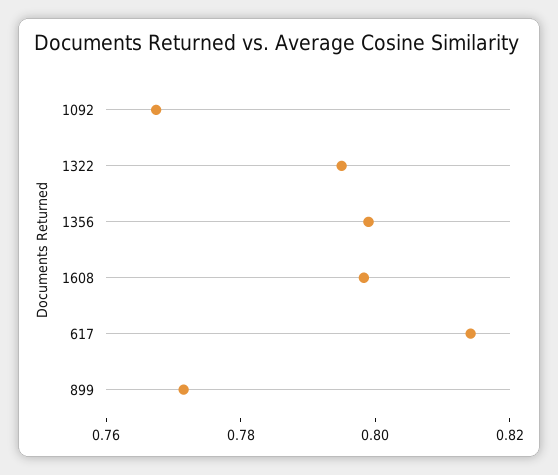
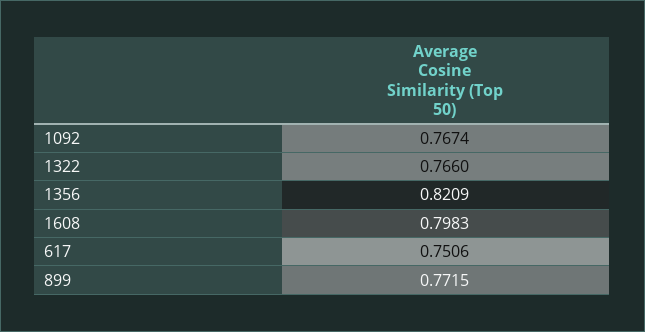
  {
    "1092": 0.7674,
-   "1322": 0.795,
+   "1322": 0.766,
-   "1356": 0.8,
+   "1356": 0.8209,
    "1608": 0.7983,
-   "617": 0.815,
+   "617": 0.7506,
    "899": 0.7715
  }

